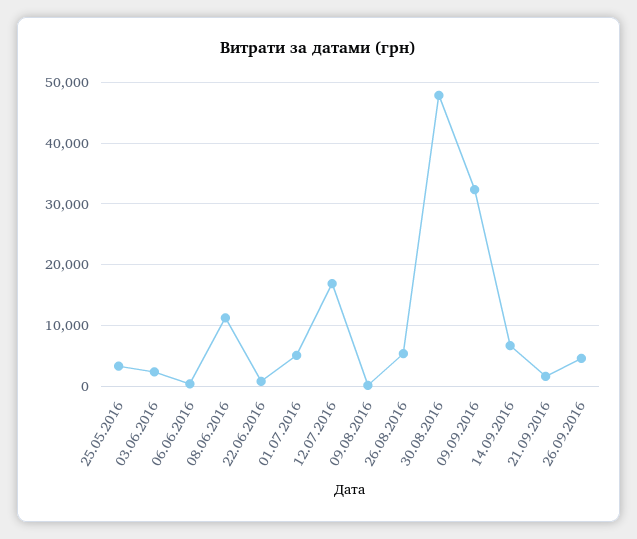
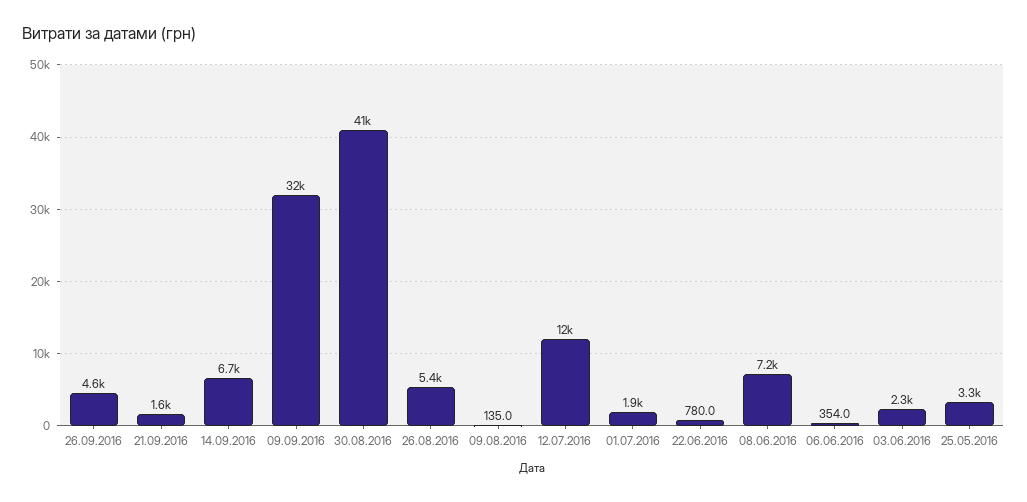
  {
    "25.05.2016": 3300,
    "03.06.2016": 2300,
    "06.06.2016": 354,
-   "08.06.2016": 11000,
+   "08.06.2016": 7200,
    "22.06.2016": 780,
-   "01.07.2016": 5000,
+   "01.07.2016": 1900,
-   "12.07.2016": 17000,
+   "12.07.2016": 12000,
    "09.08.2016": 135,
    "26.08.2016": 5400,
-   "30.08.2016": 48000,
+   "30.08.2016": 41000,
    "09.09.2016": 32000,
    "14.09.2016": 6700,
    "21.09.2016": 1600,
    "26.09.2016": 4600
  }

